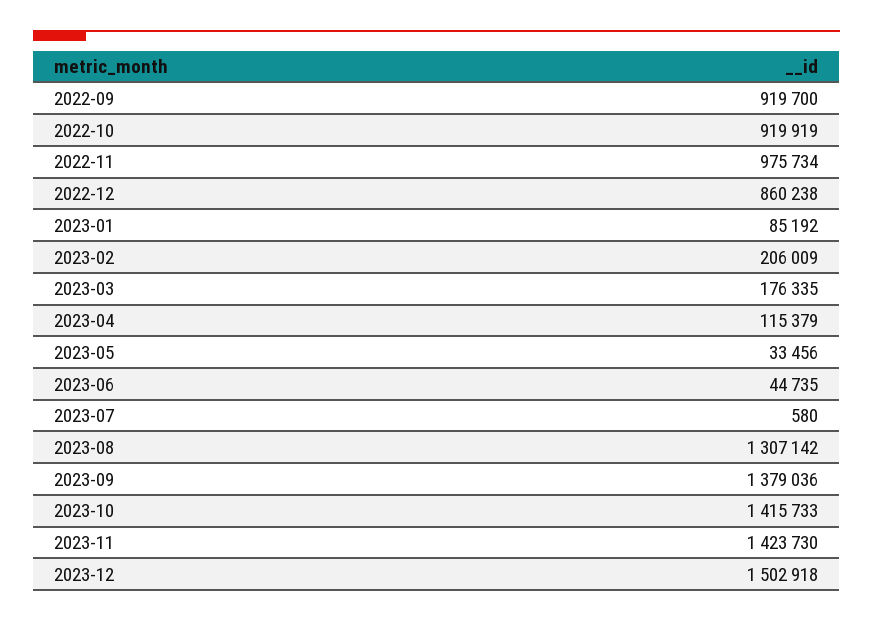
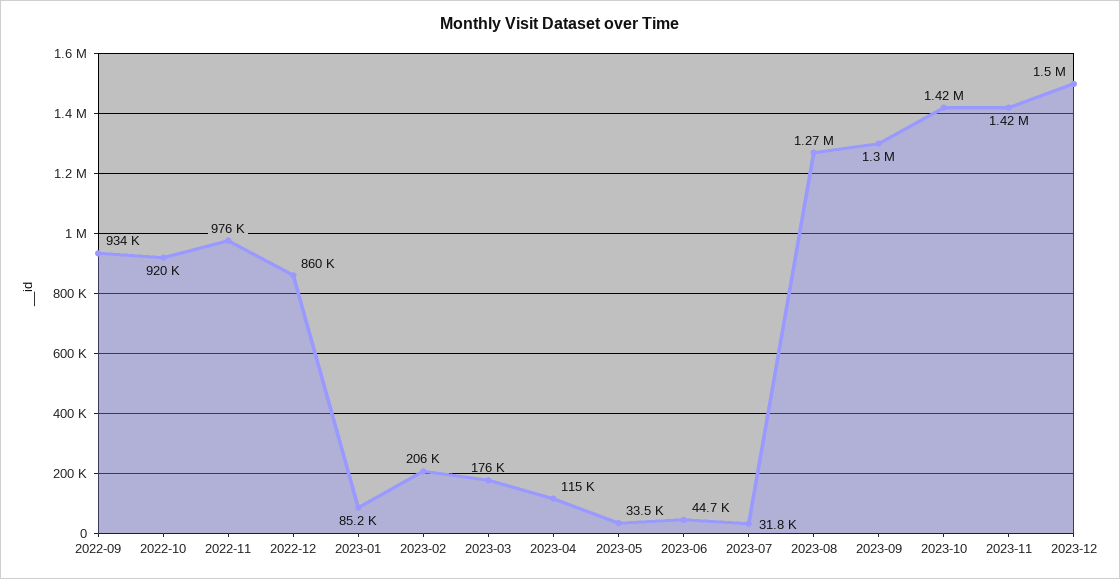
  {
-   "2022-09": 919700,
+   "2022-09": 934000,
    "2022-10": 919919,
    "2022-11": 975734,
    "2022-12": 860238,
    "2023-01": 85192,
    "2023-02": 206009,
    "2023-03": 176335,
    "2023-04": 115379,
    "2023-05": 33456,
    "2023-06": 44735,
-   "2023-07": 580,
+   "2023-07": 31800,
-   "2023-08": 1307142,
+   "2023-08": 1270000,
-   "2023-09": 1379036,
+   "2023-09": 1300000,
    "2023-10": 1415733,
    "2023-11": 1423730,
    "2023-12": 1502918
  }

